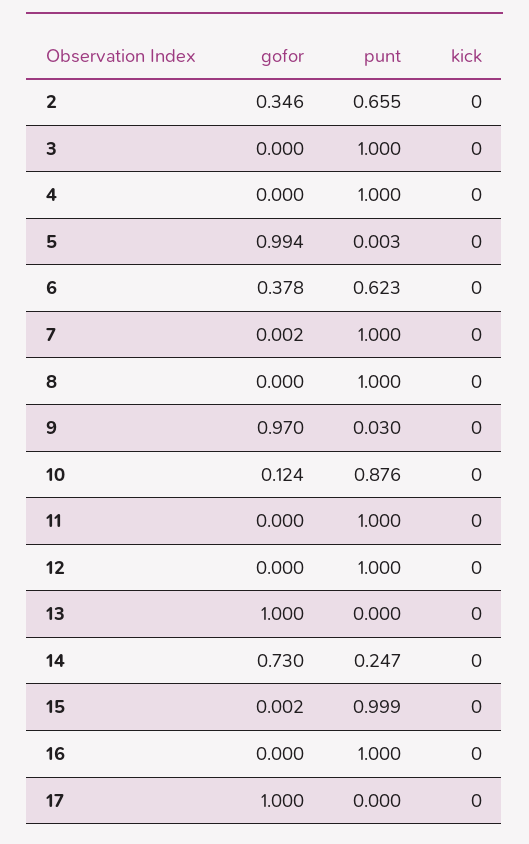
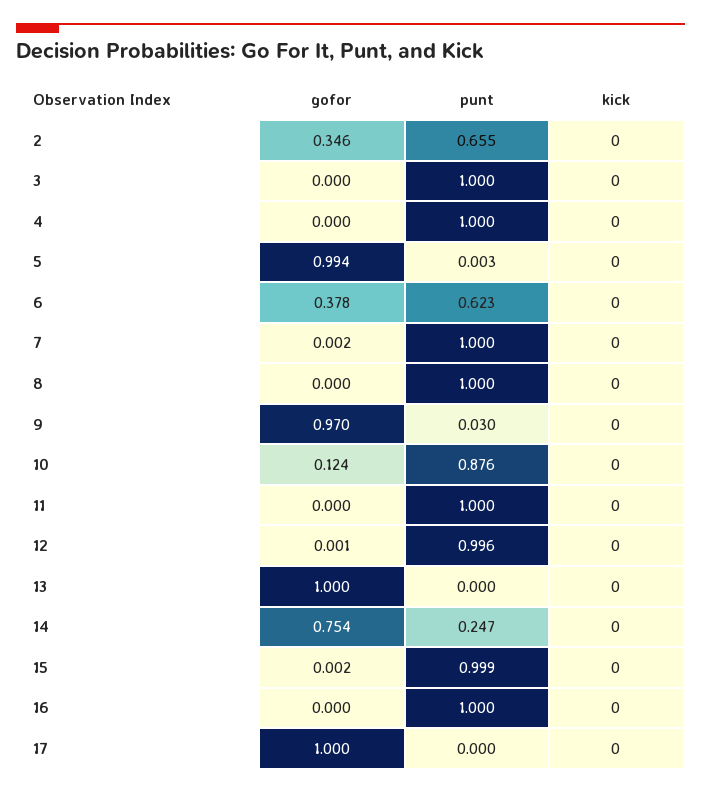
  {
    "gofor": {
      "2": 0.346,
      "3": 0,
      "4": 0,
      "5": 0.994,
      "6": 0.378,
      "7": 0.002,
      "8": 0,
      "9": 0.97,
      "10": 0.124,
      "11": 0,
-     "12": 0,
+     "12": 0.001,
      "13": 1,
-     "14": 0.73,
+     "14": 0.754,
      "15": 0.002,
      "16": 0,
      "17": 1
    },
    "punt": {
      "2": 0.655,
      "3": 1,
      "4": 1,
      "5": 0.003,
      "6": 0.623,
      "7": 1,
      "8": 1,
      "9": 0.03,
      "10": 0.876,
      "11": 1,
-     "12": 1,
+     "12": 0.996,
      "13": 0,
      "14": 0.247,
      "15": 0.999,
      "16": 1,
      "17": 0
    },
    "kick": {
      "2": 0,
      "3": 0,
      "4": 0,
      "5": 0,
      "6": 0,
      "7": 0,
      "8": 0,
      "9": 0,
      "10": 0,
      "11": 0,
      "12": 0,
      "13": 0,
      "14": 0,
      "15": 0,
      "16": 0,
      "17": 0
    }
  }

